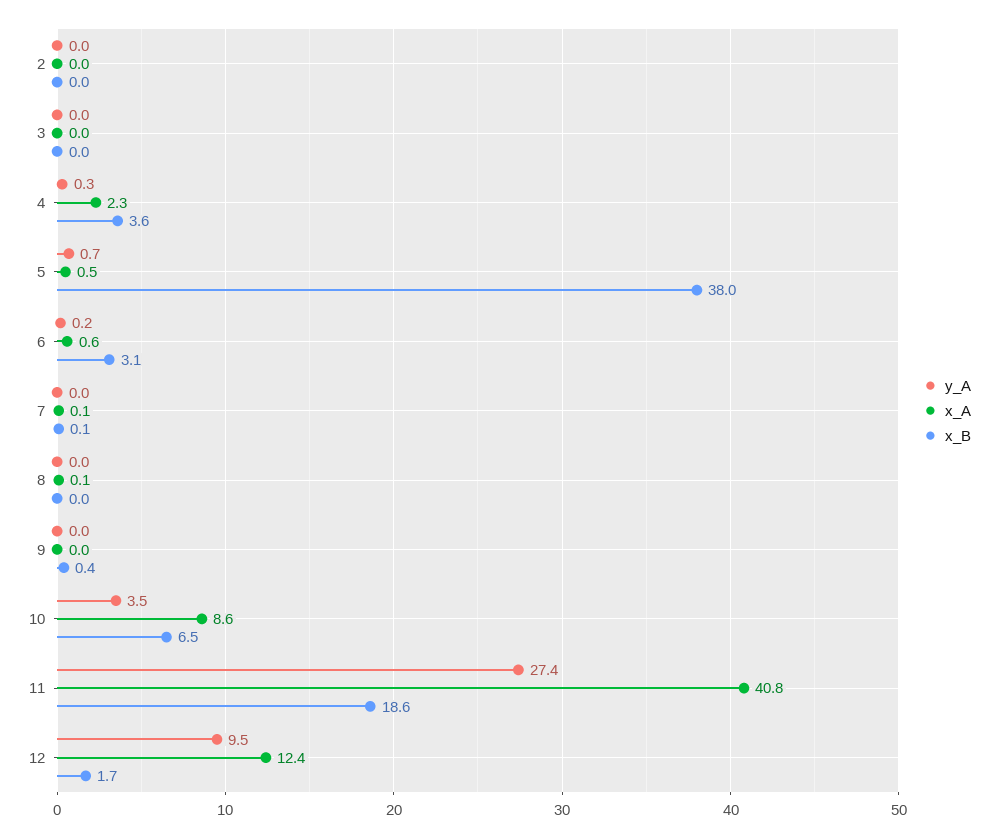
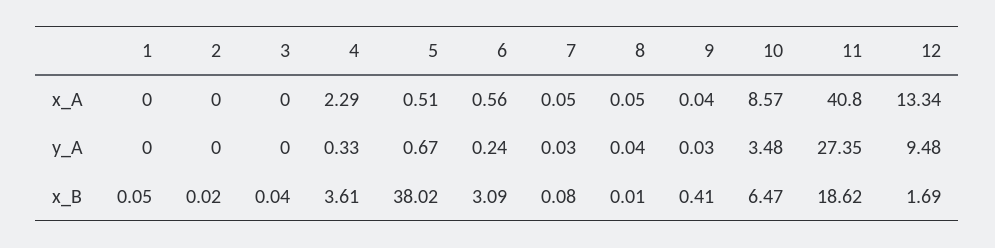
  {
    "y_A": {
      "2": 0,
      "3": 0,
      "4": 0.33,
      "5": 0.67,
      "6": 0.24,
      "7": 0.03,
      "8": 0.04,
      "9": 0.03,
      "10": 3.48,
      "11": 27.35,
-     "12": 9.48
+     "12": 9.48,
+     "1": 0
    },
    "x_A": {
      "2": 0,
      "3": 0,
      "4": 2.29,
      "5": 0.51,
      "6": 0.56,
      "7": 0.05,
      "8": 0.05,
      "9": 0.04,
      "10": 8.57,
      "11": 40.8,
-     "12": 12.4
+     "12": 13.34,
+     "1": 0
    },
    "x_B": {
      "2": 0.02,
      "3": 0.04,
      "4": 3.61,
      "5": 38.02,
      "6": 3.09,
      "7": 0.08,
      "8": 0.01,
      "9": 0.41,
      "10": 6.47,
      "11": 18.62,
-     "12": 1.69
+     "12": 1.69,
+     "1": 0.05
    }
  }

